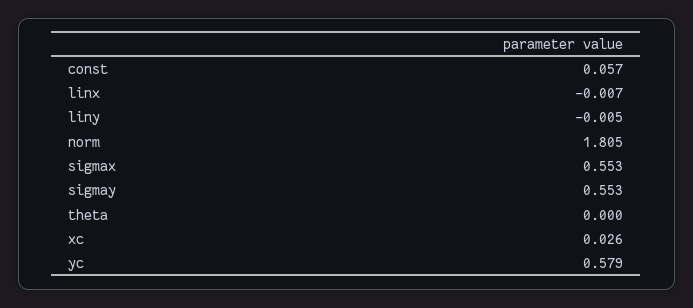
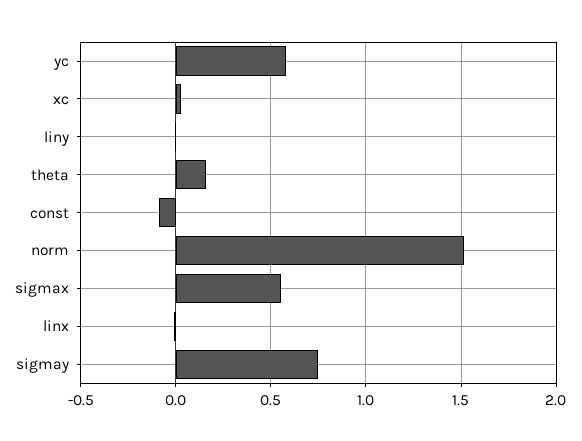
  {
-   "const": 0.057,
+   "const": -0.1,
    "linx": -0.007,
    "liny": -0.005,
-   "norm": 1.805,
+   "norm": 1.5,
    "sigmax": 0.553,
-   "sigmay": 0.553,
+   "sigmay": 0.75,
-   "theta": 0,
+   "theta": 0.15,
    "xc": 0.026,
    "yc": 0.579
  }

